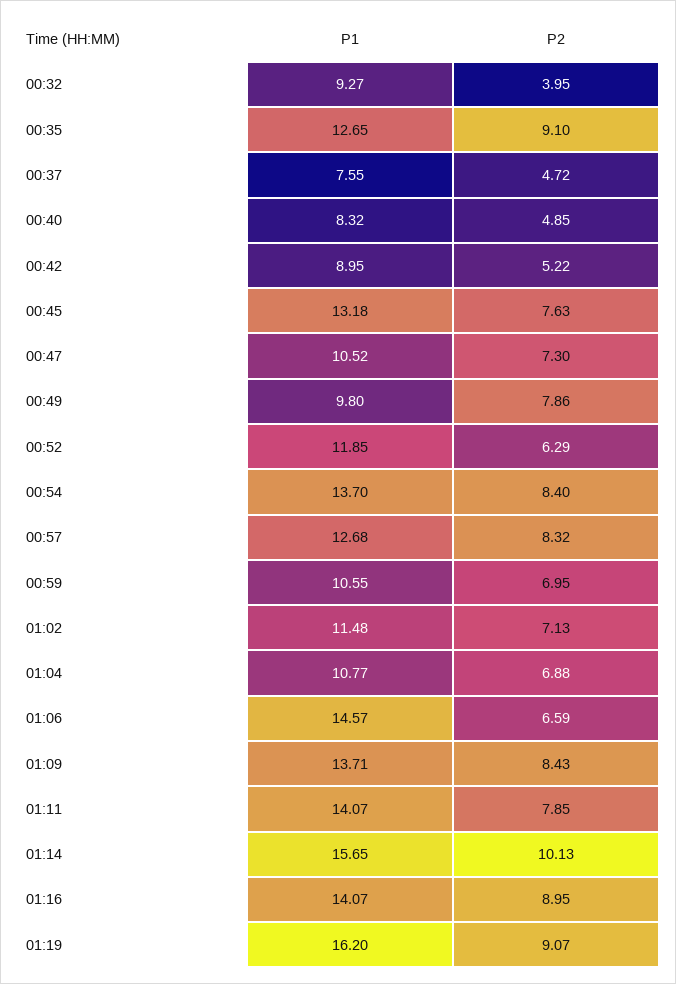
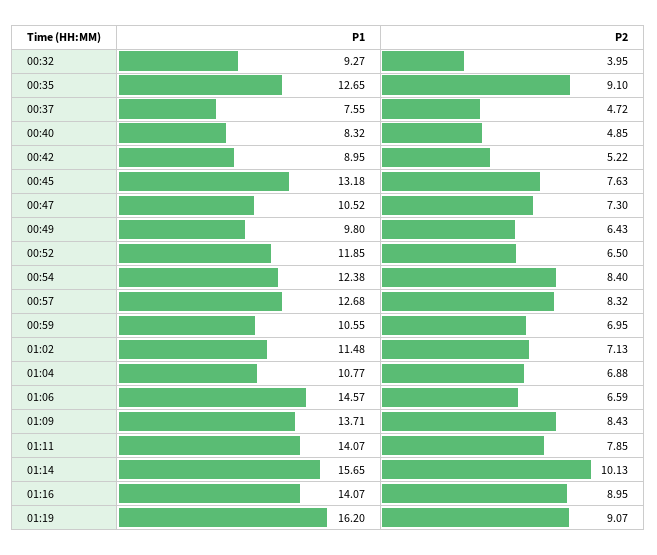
  {
    "P1": {
      "00:32": 9.27,
      "00:35": 12.65,
      "00:37": 7.55,
      "00:40": 8.32,
      "00:42": 8.95,
      "00:45": 13.18,
      "00:47": 10.52,
      "00:49": 9.8,
      "00:52": 11.85,
-     "00:54": 13.7,
+     "00:54": 12.38,
      "00:57": 12.68,
      "00:59": 10.55,
      "01:02": 11.48,
      "01:04": 10.77,
      "01:06": 14.57,
      "01:09": 13.71,
      "01:11": 14.07,
      "01:14": 15.65,
      "01:16": 14.07,
      "01:19": 16.2
    },
    "P2": {
      "00:32": 3.95,
      "00:35": 9.1,
      "00:37": 4.72,
      "00:40": 4.85,
      "00:42": 5.22,
      "00:45": 7.63,
      "00:47": 7.3,
-     "00:49": 7.86,
+     "00:49": 6.43,
-     "00:52": 6.29,
+     "00:52": 6.5,
      "00:54": 8.4,
      "00:57": 8.32,
      "00:59": 6.95,
      "01:02": 7.13,
      "01:04": 6.88,
      "01:06": 6.59,
      "01:09": 8.43,
      "01:11": 7.85,
      "01:14": 10.13,
      "01:16": 8.95,
      "01:19": 9.07
    }
  }

